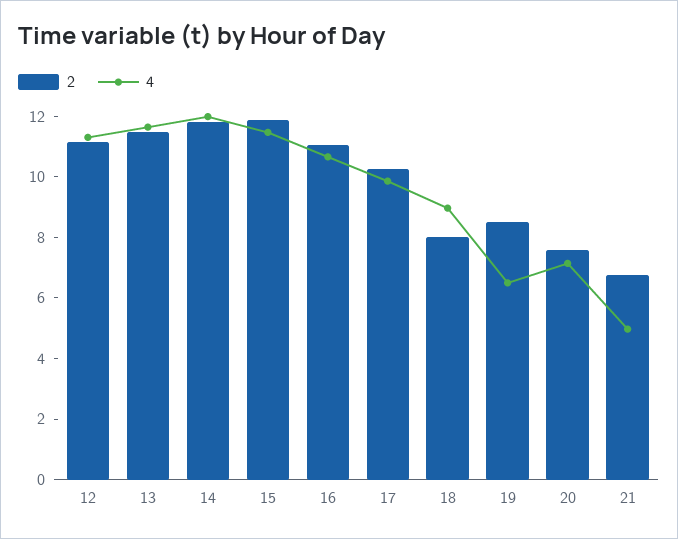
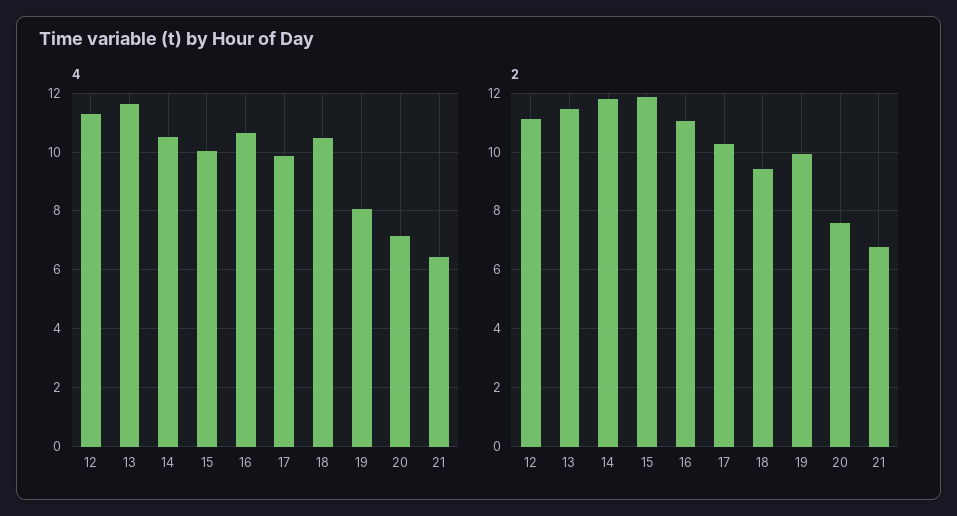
  {
    "2": {
      "12": 11.25,
      "13": 11.5,
      "14": 11.75,
      "15": 11.75,
      "16": 11,
      "17": 10.25,
-     "18": 8,
+     "18": 9.5,
-     "19": 8.5,
+     "19": 10,
      "20": 7.5,
      "21": 6.75
    },
    "4": {
      "12": 11.25,
      "13": 11.75,
-     "14": 12,
+     "14": 10.5,
-     "15": 11.5,
+     "15": 10,
      "16": 10.75,
      "17": 9.75,
-     "18": 9,
+     "18": 10.5,
-     "19": 6.5,
+     "19": 8,
      "20": 7.25,
-     "21": 5
+     "21": 6.5
    }
  }

